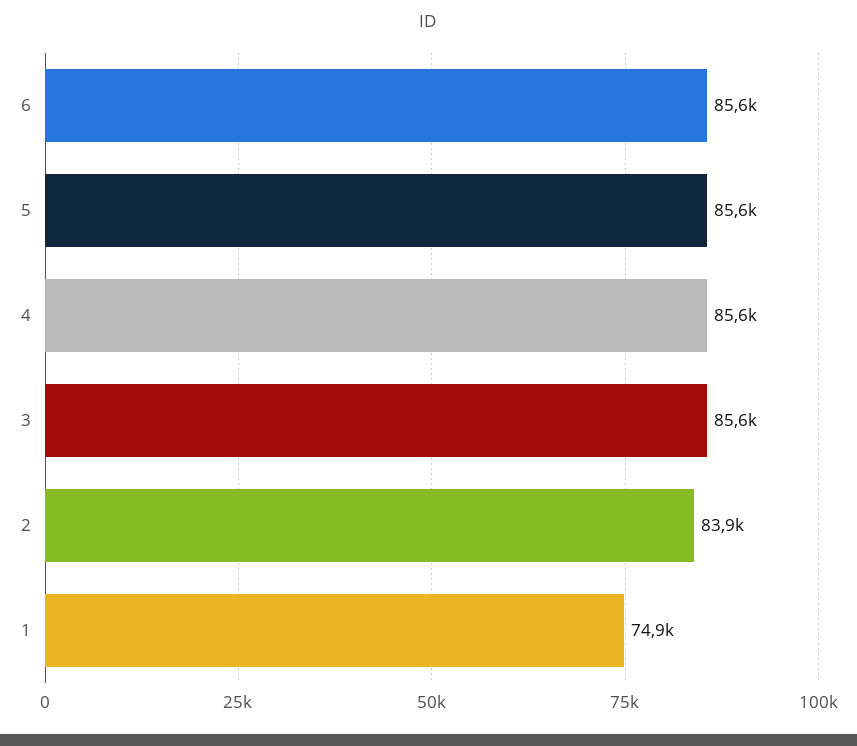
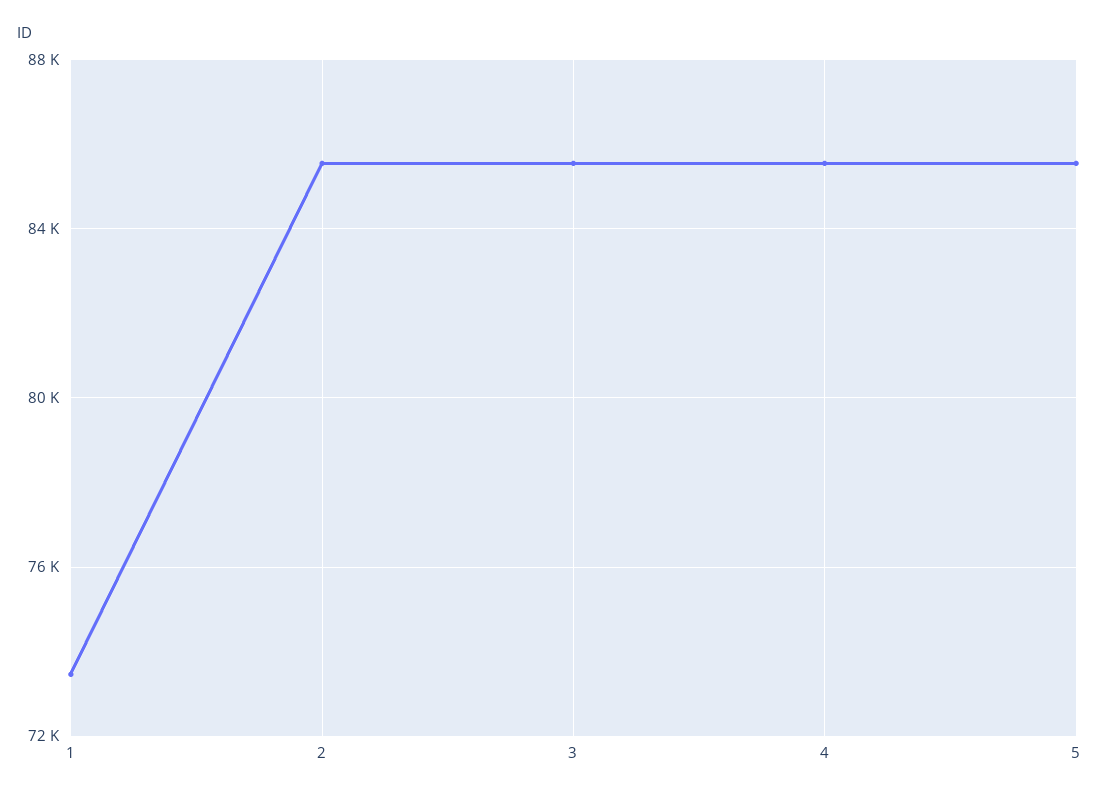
  {
-   "6": 85600,
    "5": 85600,
    "4": 85600,
    "3": 85600,
-   "2": 83900,
+   "2": 85500,
-   "1": 74900
+   "1": 73500
  }

